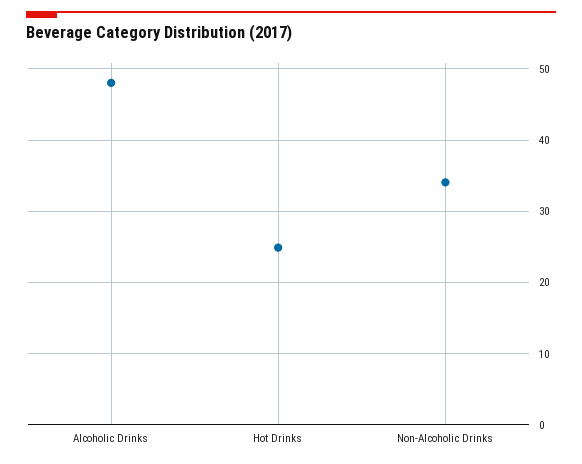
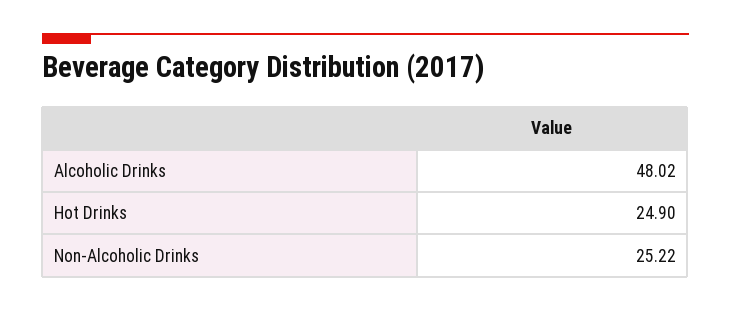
  {
    "Alcoholic Drinks": 48.02,
    "Hot Drinks": 24.9,
-   "Non-Alcoholic Drinks": 34
+   "Non-Alcoholic Drinks": 25.22
  }

